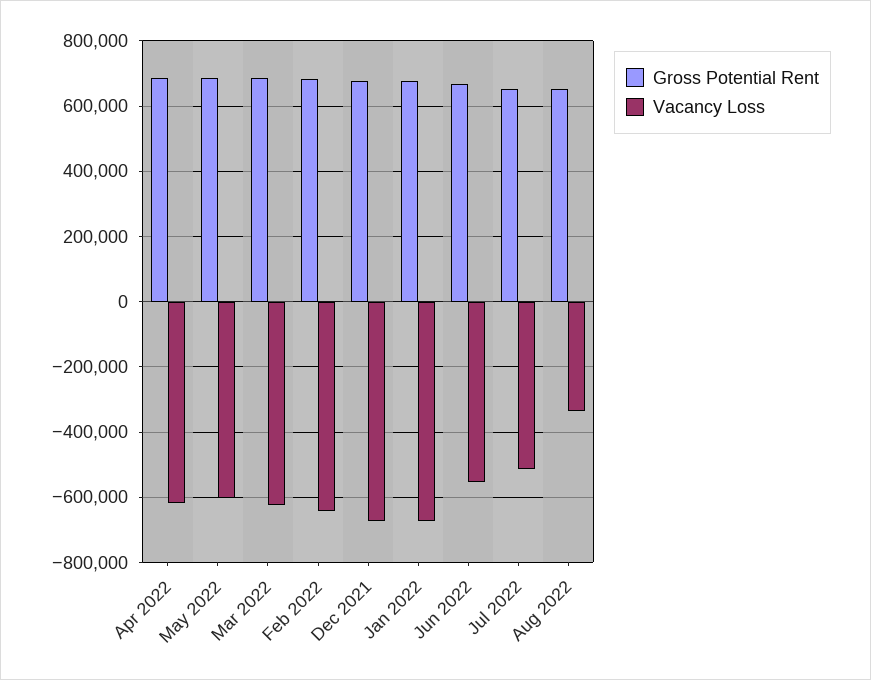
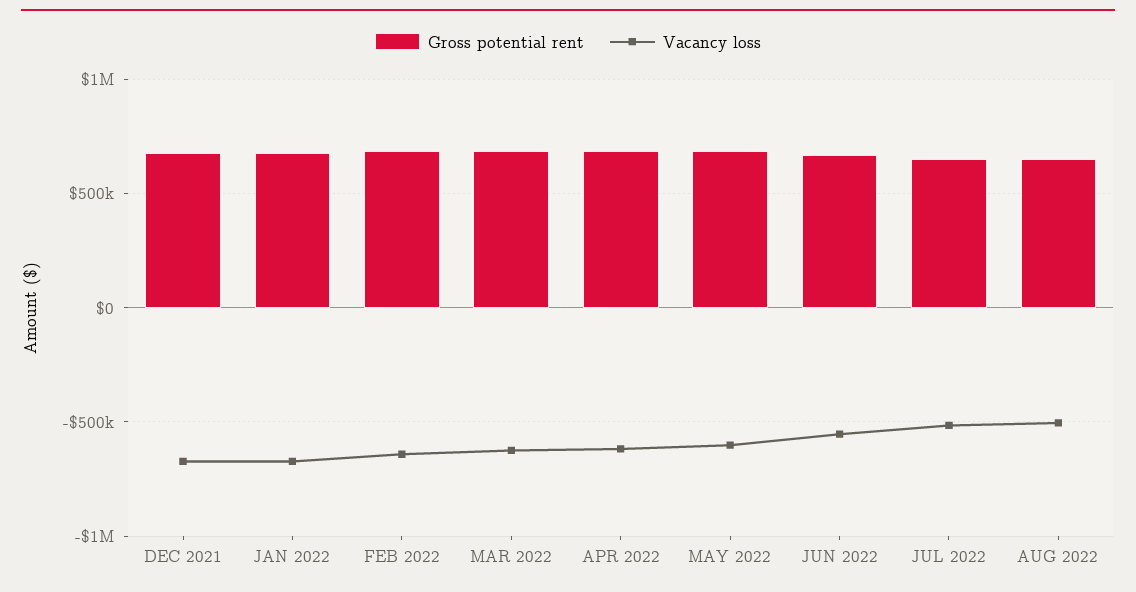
  {
    "Gross Potential Rent": {
      "Apr 2022": 680000,
      "May 2022": 680000,
      "Mar 2022": 680000,
      "Feb 2022": 680000,
      "Dec 2021": 680000,
      "Jan 2022": 680000,
      "Jun 2022": 660000,
      "Jul 2022": 660000,
      "Aug 2022": 660000
    },
    "Vacancy Loss": {
      "Apr 2022": -620000,
      "May 2022": -600000,
      "Mar 2022": -620000,
      "Feb 2022": -640000,
      "Dec 2021": -680000,
      "Jan 2022": -680000,
      "Jun 2022": -560000,
      "Jul 2022": -520000,
-     "Aug 2022": -340000
+     "Aug 2022": -500000
    }
  }

